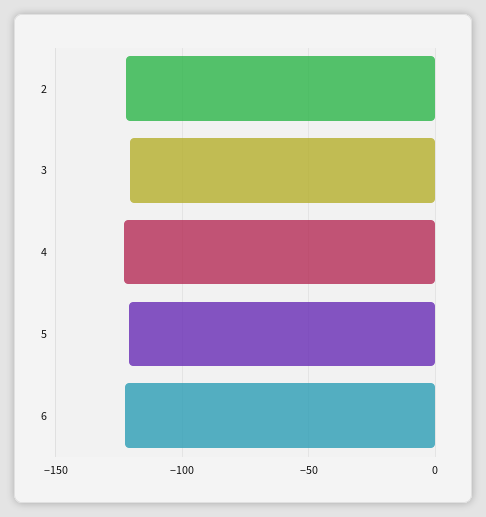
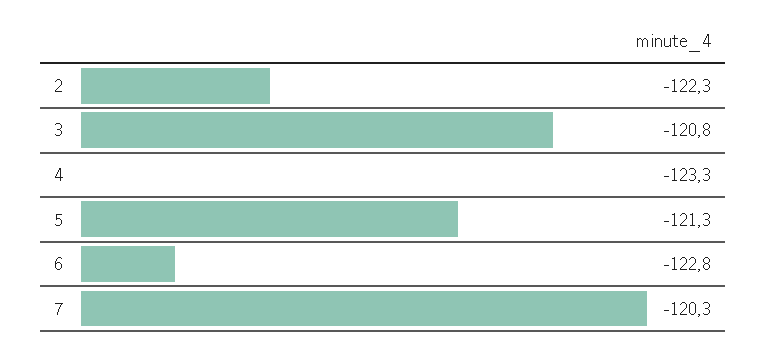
  {
    "2": -122.3,
    "3": -120.8,
    "4": -123.3,
    "5": -121.3,
-   "6": -122.8
+   "6": -122.8,
+   "7": -120.3
  }

